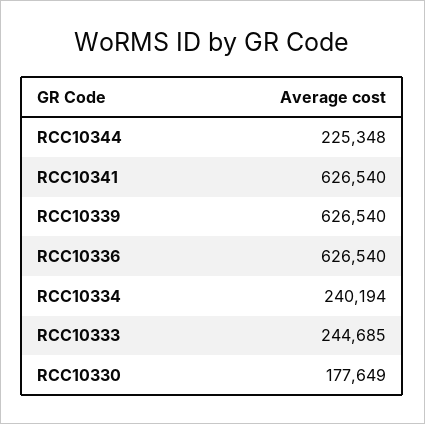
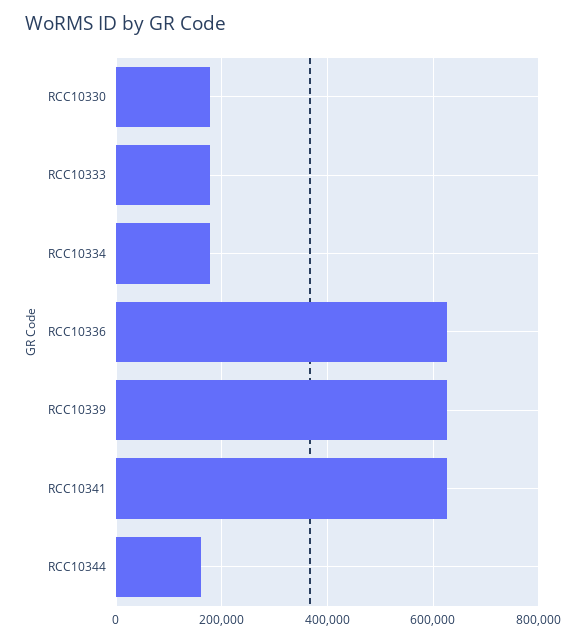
  {
-   "RCC10344": 225348,
+   "RCC10344": 160000,
    "RCC10341": 626540,
    "RCC10339": 626540,
    "RCC10336": 626540,
-   "RCC10334": 240194,
+   "RCC10334": 180000,
-   "RCC10333": 244685,
+   "RCC10333": 180000,
    "RCC10330": 177649
  }

